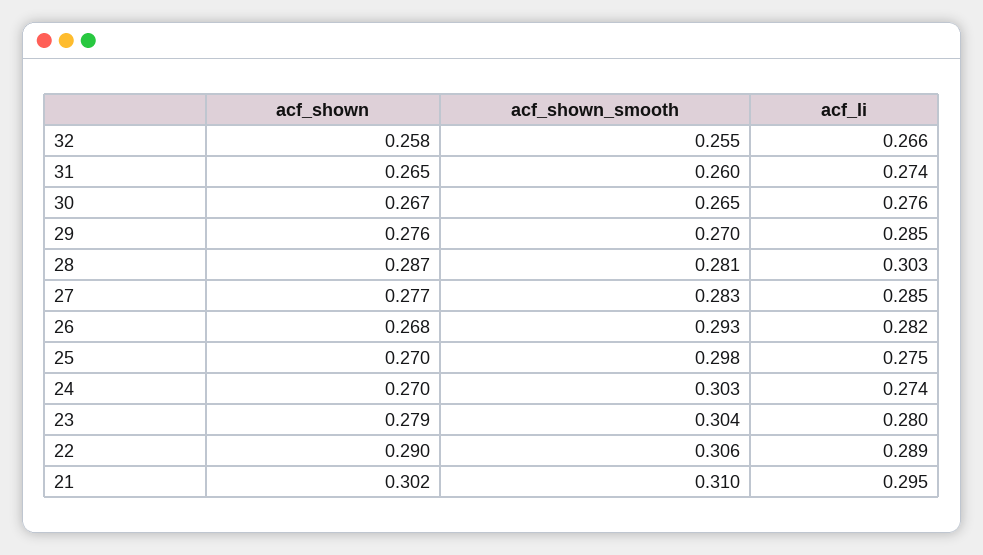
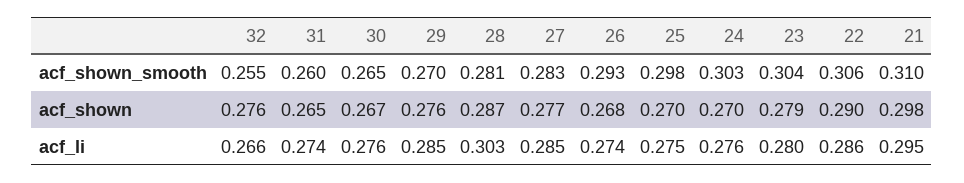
  {
    "acf_shown": {
-     "32": 0.258,
+     "32": 0.276,
      "31": 0.265,
      "30": 0.267,
      "29": 0.276,
      "28": 0.287,
      "27": 0.277,
      "26": 0.268,
      "25": 0.27,
      "24": 0.27,
      "23": 0.279,
      "22": 0.29,
-     "21": 0.302
+     "21": 0.298
    },
    "acf_shown_smooth": {
      "32": 0.255,
      "31": 0.26,
      "30": 0.265,
      "29": 0.27,
      "28": 0.281,
      "27": 0.283,
      "26": 0.293,
      "25": 0.298,
      "24": 0.303,
      "23": 0.304,
      "22": 0.306,
      "21": 0.31
    },
    "acf_li": {
      "32": 0.266,
      "31": 0.274,
      "30": 0.276,
      "29": 0.285,
      "28": 0.303,
      "27": 0.285,
-     "26": 0.282,
+     "26": 0.274,
      "25": 0.275,
-     "24": 0.274,
+     "24": 0.276,
      "23": 0.28,
-     "22": 0.289,
+     "22": 0.286,
      "21": 0.295
    }
  }

